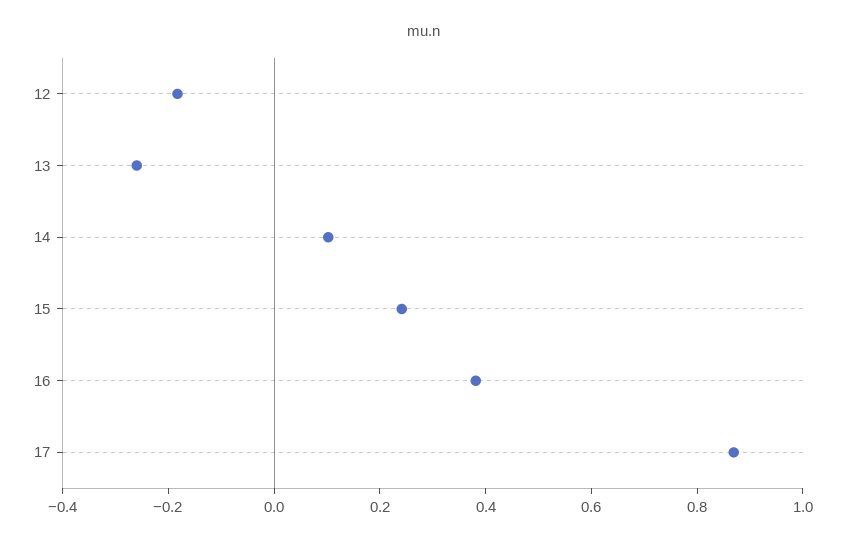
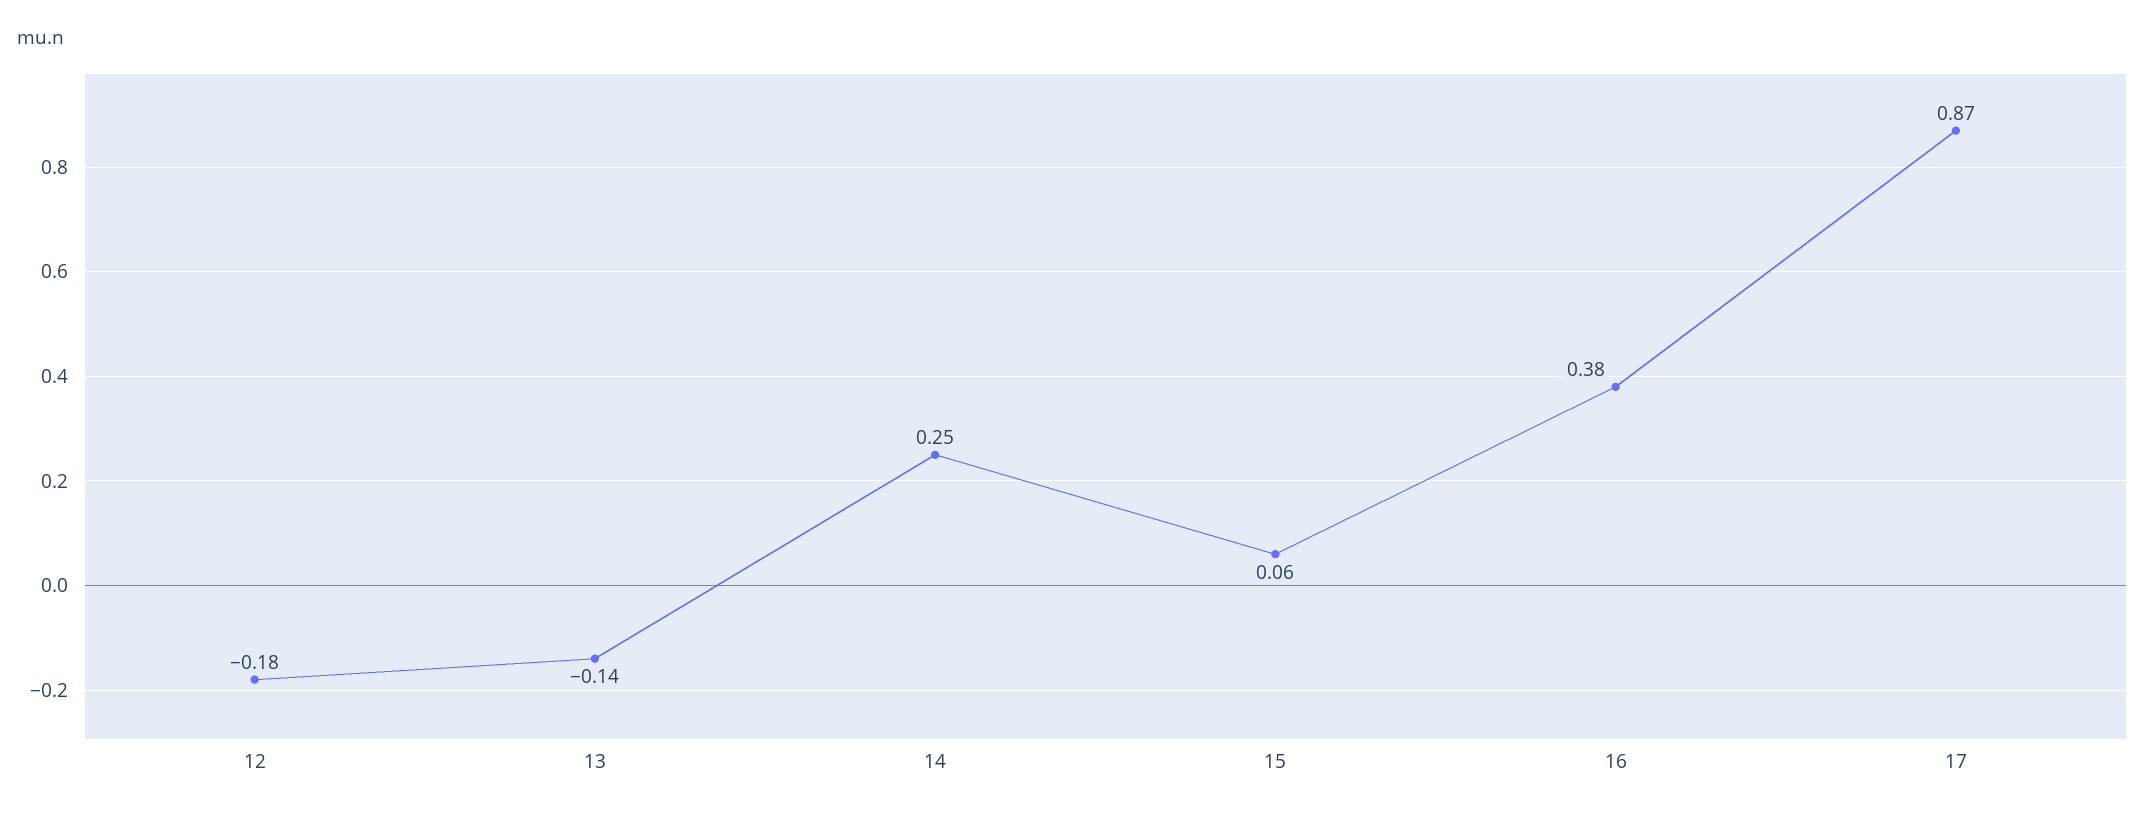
  {
    "12": -0.18,
-   "13": -0.25,
+   "13": -0.14,
-   "14": 0.1,
+   "14": 0.25,
-   "15": 0.25,
+   "15": 0.06,
    "16": 0.38,
    "17": 0.87
  }

